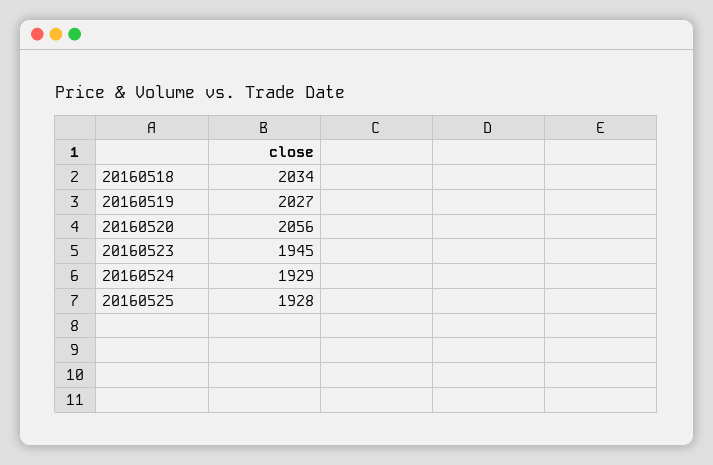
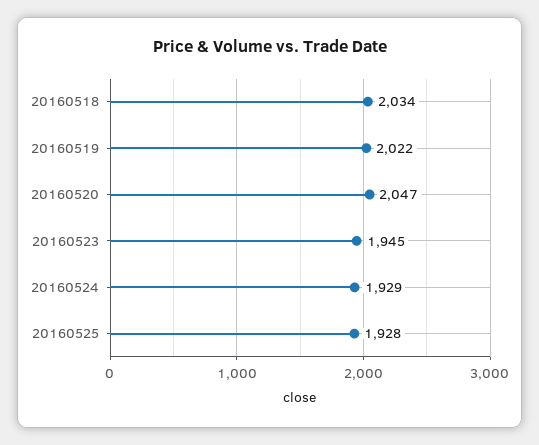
  {
    "20160518": 2034,
-   "20160519": 2027,
+   "20160519": 2022,
-   "20160520": 2056,
+   "20160520": 2047,
    "20160523": 1945,
    "20160524": 1929,
    "20160525": 1928
  }

